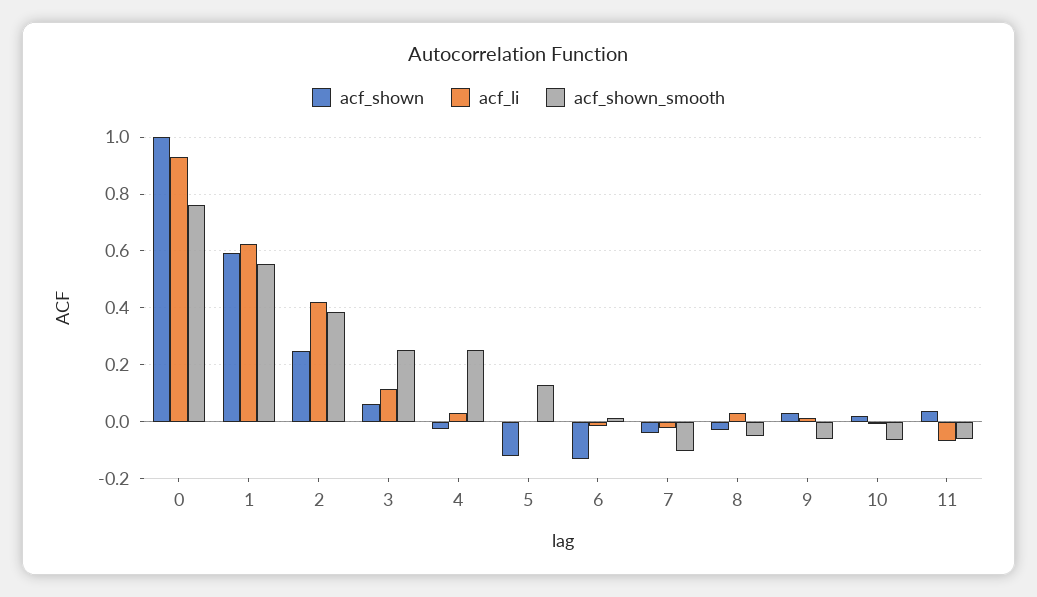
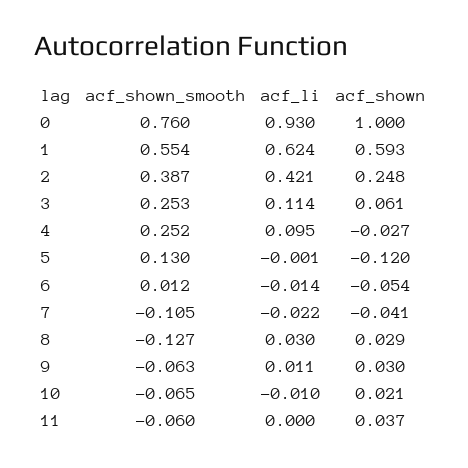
  {
    "acf_shown": {
      "0": 1,
      "1": 0.593,
      "2": 0.248,
      "3": 0.061,
      "4": -0.027,
      "5": -0.12,
-     "6": -0.125,
+     "6": -0.054,
      "7": -0.041,
-     "8": -0.025,
+     "8": 0.029,
      "9": 0.03,
      "10": 0.021,
      "11": 0.037
    },
    "acf_li": {
      "0": 0.93,
      "1": 0.624,
      "2": 0.421,
      "3": 0.114,
-     "4": 0.025,
+     "4": 0.095,
      "5": -0.001,
      "6": -0.014,
      "7": -0.022,
      "8": 0.03,
      "9": 0.011,
      "10": -0.01,
-     "11": -0.075
+     "11": 0
    },
    "acf_shown_smooth": {
      "0": 0.76,
      "1": 0.554,
      "2": 0.387,
      "3": 0.253,
      "4": 0.252,
      "5": 0.13,
      "6": 0.012,
      "7": -0.105,
-     "8": -0.05,
+     "8": -0.127,
      "9": -0.063,
      "10": -0.065,
      "11": -0.06
    }
  }

